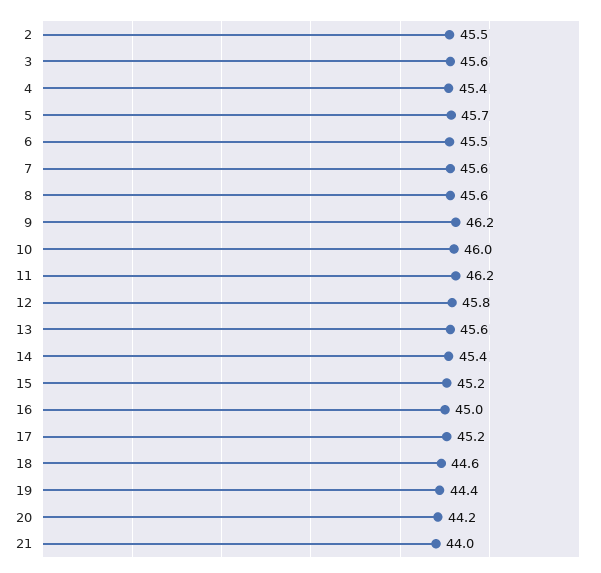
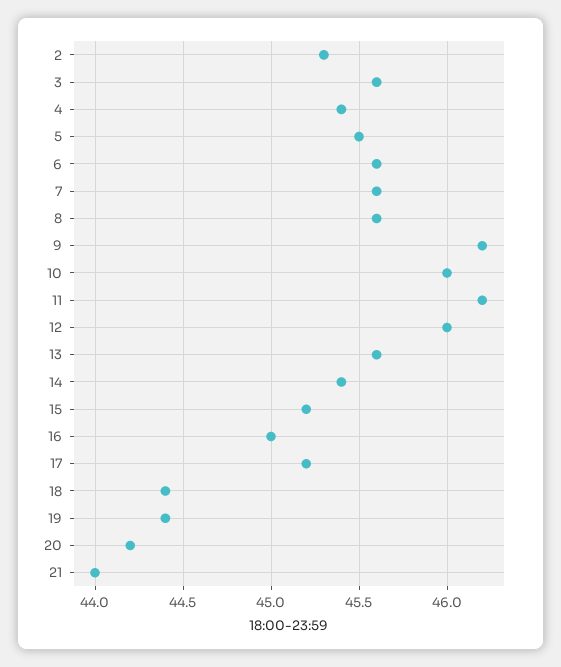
  {
-   "2": 45.5,
+   "2": 45.3,
    "3": 45.6,
    "4": 45.4,
-   "5": 45.7,
+   "5": 45.5,
-   "6": 45.5,
+   "6": 45.6,
    "7": 45.6,
    "8": 45.6,
    "9": 46.2,
    "10": 46,
    "11": 46.2,
-   "12": 45.8,
+   "12": 46,
    "13": 45.6,
    "14": 45.4,
    "15": 45.2,
    "16": 45,
    "17": 45.2,
-   "18": 44.6,
+   "18": 44.4,
    "19": 44.4,
    "20": 44.2,
    "21": 44
  }

